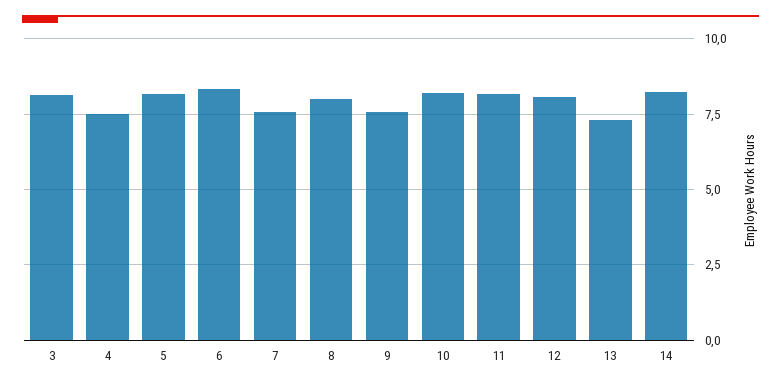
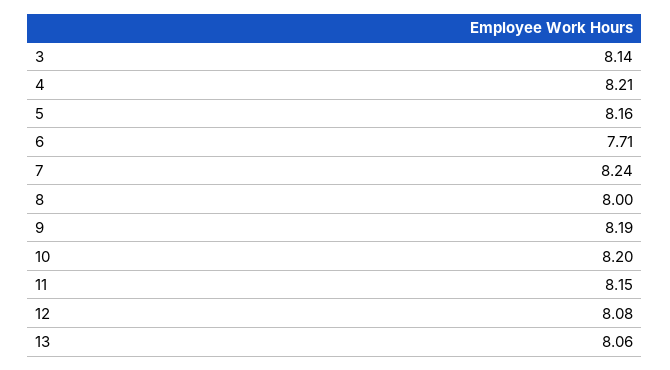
  {
    "3": 8.14,
-   "4": 7.5,
+   "4": 8.21,
    "5": 8.16,
-   "6": 8.25,
+   "6": 7.71,
-   "7": 7.5,
+   "7": 8.24,
    "8": 8,
-   "9": 7.5,
+   "9": 8.19,
    "10": 8.2,
    "11": 8.15,
    "12": 8.08,
-   "13": 7.25,
+   "13": 8.06
-   "14": 8.25
  }

